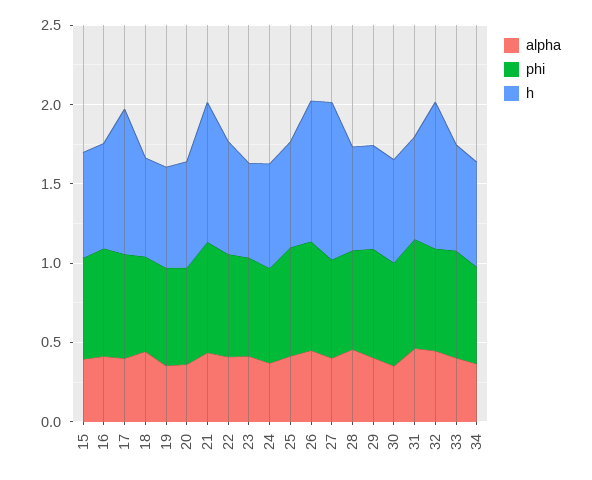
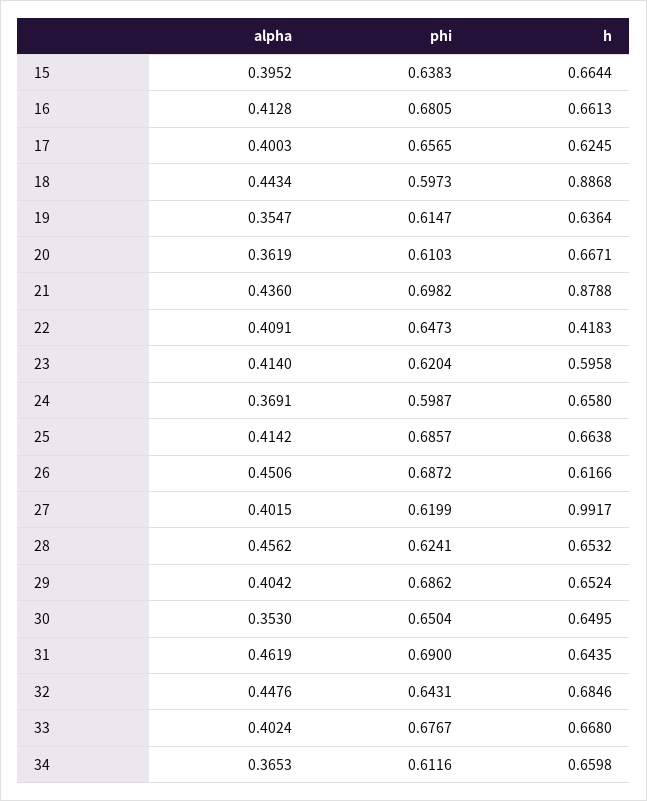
  {
    "alpha": {
      "15": 0.3952,
      "16": 0.4128,
      "17": 0.4003,
      "18": 0.4434,
      "19": 0.3547,
      "20": 0.3619,
      "21": 0.436,
      "22": 0.4091,
      "23": 0.414,
      "24": 0.3691,
      "25": 0.4142,
      "26": 0.4506,
      "27": 0.4015,
      "28": 0.4562,
      "29": 0.4042,
      "30": 0.353,
      "31": 0.4619,
      "32": 0.4476,
      "33": 0.4024,
      "34": 0.3653
    },
    "phi": {
      "15": 0.6383,
      "16": 0.6805,
      "17": 0.6565,
      "18": 0.5973,
      "19": 0.6147,
      "20": 0.6103,
      "21": 0.6982,
      "22": 0.6473,
      "23": 0.6204,
      "24": 0.5987,
      "25": 0.6857,
      "26": 0.6872,
      "27": 0.6199,
      "28": 0.6241,
      "29": 0.6862,
      "30": 0.6504,
      "31": 0.69,
      "32": 0.6431,
      "33": 0.6767,
      "34": 0.6116
    },
    "h": {
      "15": 0.6644,
      "16": 0.6613,
-     "17": 0.9,
+     "17": 0.6245,
-     "18": 0.6,
+     "18": 0.8868,
      "19": 0.6364,
      "20": 0.6671,
      "21": 0.8788,
-     "22": 0.7,
+     "22": 0.4183,
      "23": 0.5958,
      "24": 0.658,
      "25": 0.6638,
-     "26": 0.9,
+     "26": 0.6166,
      "27": 0.9917,
      "28": 0.6532,
      "29": 0.6524,
      "30": 0.6495,
      "31": 0.6435,
-     "32": 0.9,
+     "32": 0.6846,
      "33": 0.668,
      "34": 0.6598
    }
  }

